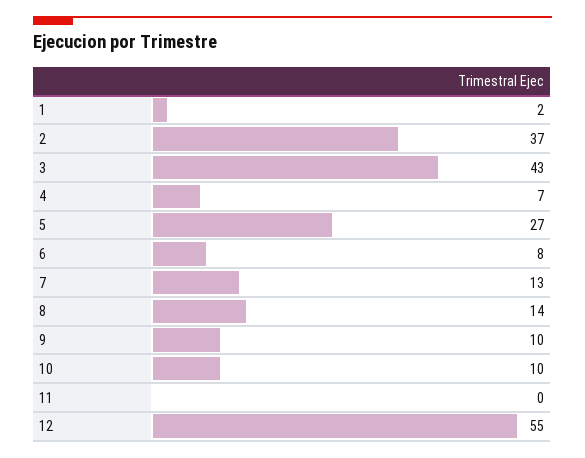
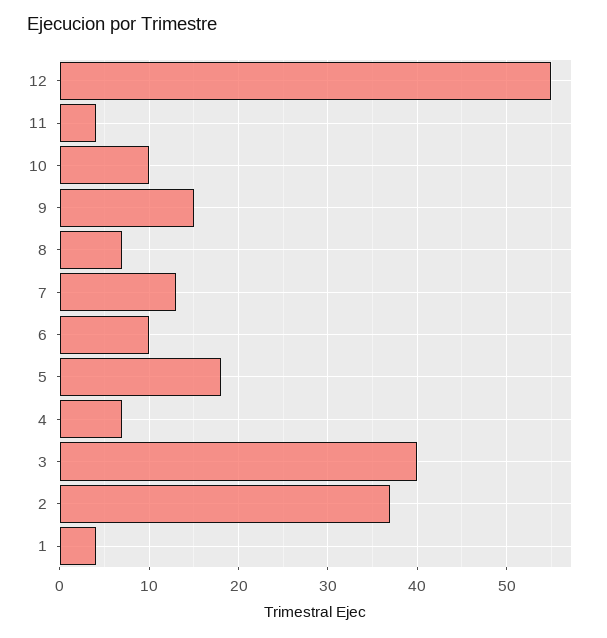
  {
-   "1": 2,
+   "1": 4,
    "2": 37,
-   "3": 43,
+   "3": 40,
    "4": 7,
-   "5": 27,
+   "5": 18,
-   "6": 8,
+   "6": 10,
    "7": 13,
-   "8": 14,
+   "8": 7,
-   "9": 10,
+   "9": 15,
    "10": 10,
-   "11": 0,
+   "11": 4,
    "12": 55
  }

